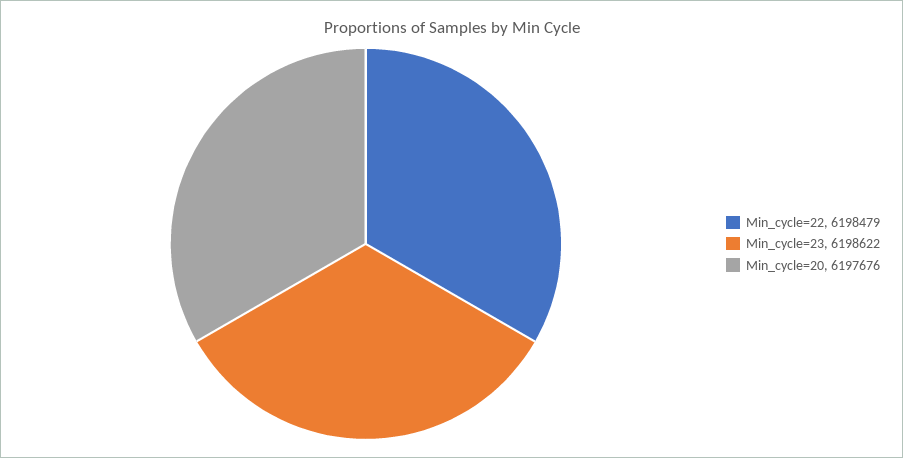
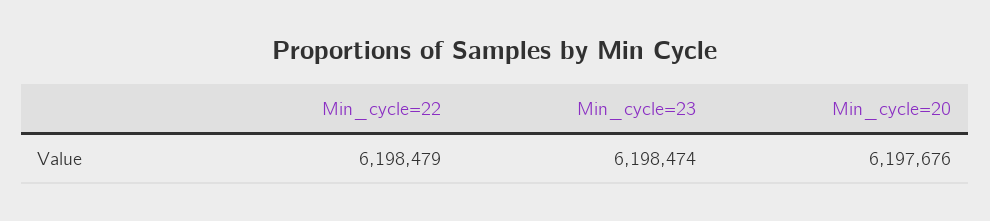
  {
    "Min_cycle=22": 6198479,
-   "Min_cycle=23": 6198622,
+   "Min_cycle=23": 6198474,
    "Min_cycle=20": 6197676
  }

